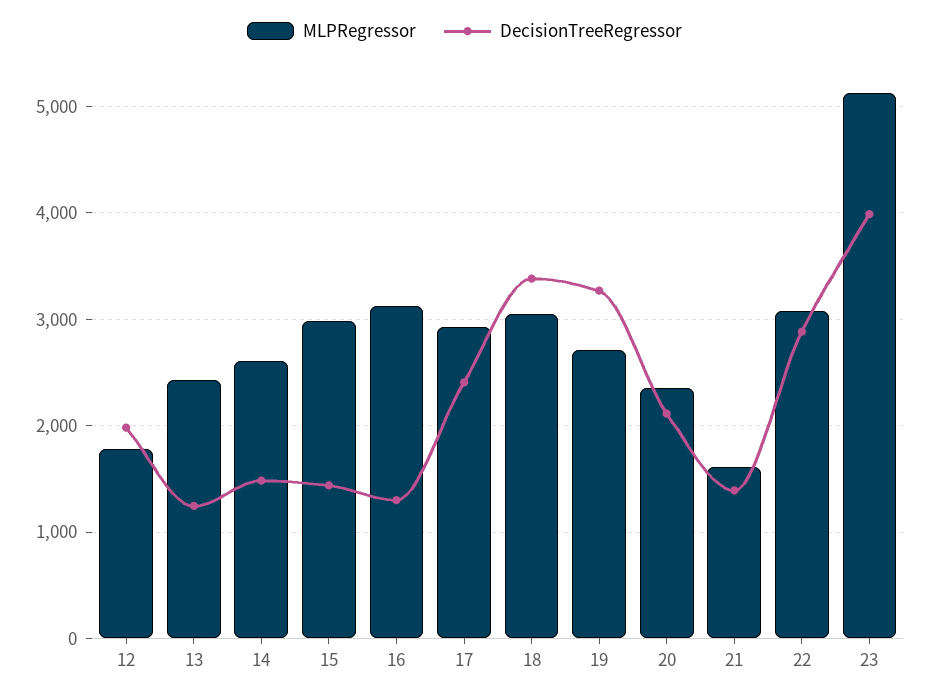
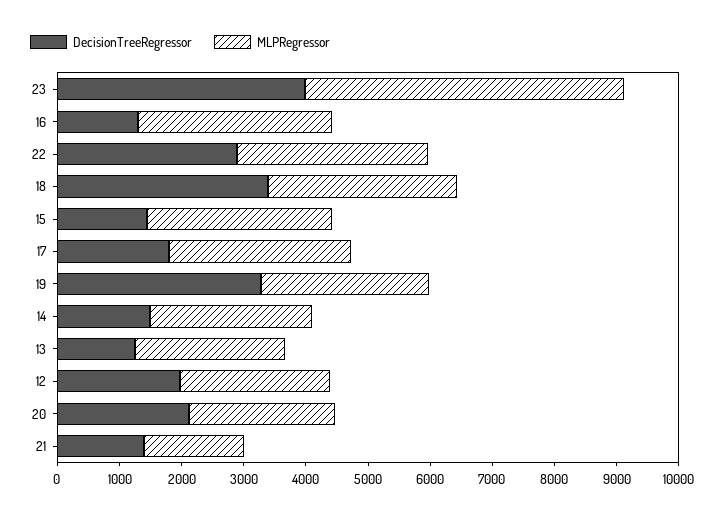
  {
    "MLPRegressor": {
-     "12": 1800,
+     "12": 2400,
      "13": 2400,
      "14": 2600,
      "15": 3000,
      "16": 3100,
      "17": 2900,
      "18": 3000,
      "19": 2700,
      "20": 2400,
      "21": 1600,
      "22": 3100,
      "23": 5100
    },
    "DecisionTreeRegressor": {
      "12": 2000,
      "13": 1200,
      "14": 1500,
      "15": 1400,
      "16": 1300,
-     "17": 2400,
+     "17": 1800,
      "18": 3400,
      "19": 3300,
      "20": 2100,
      "21": 1400,
      "22": 2900,
      "23": 4000
    }
  }

